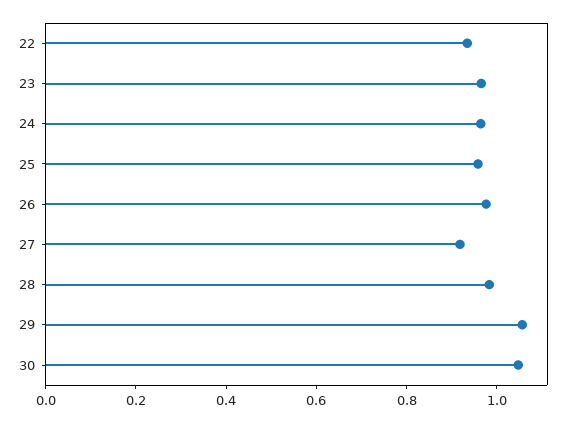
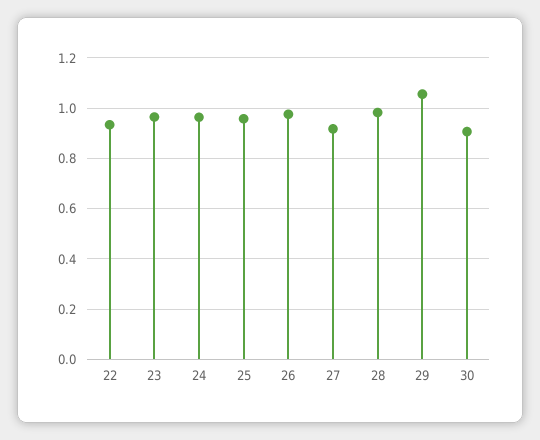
  {
    "22": 0.925,
    "23": 0.975,
    "24": 0.975,
    "25": 0.95,
    "26": 0.975,
    "27": 0.925,
    "28": 0.975,
    "29": 1.05,
-   "30": 1.05
+   "30": 0.9
  }

